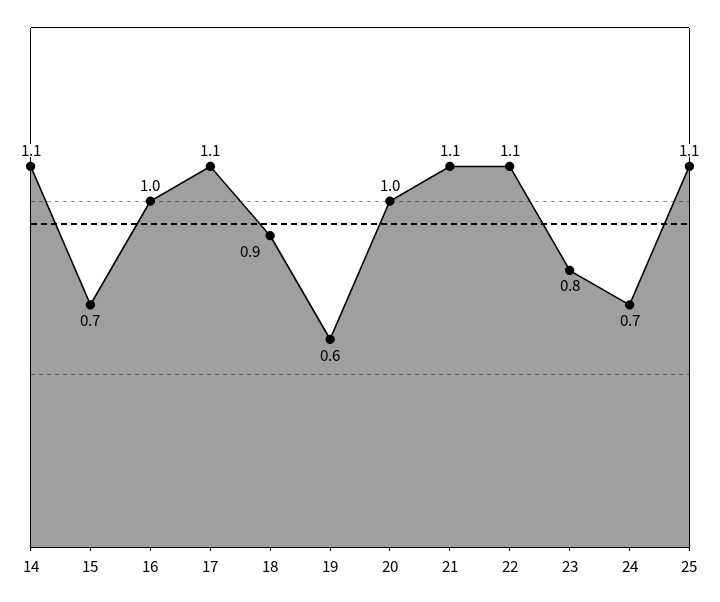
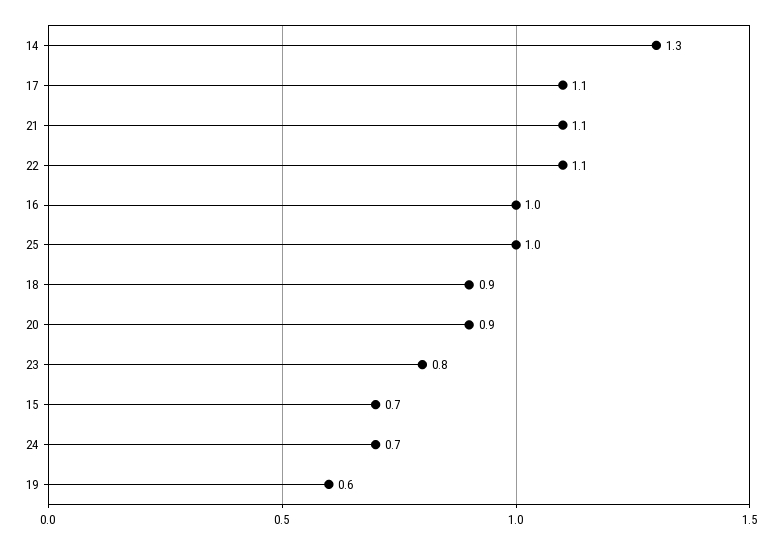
  {
-   "14": 1.1,
+   "14": 1.3,
    "15": 0.7,
    "16": 1,
    "17": 1.1,
    "18": 0.9,
    "19": 0.6,
-   "20": 1,
+   "20": 0.9,
    "21": 1.1,
    "22": 1.1,
    "23": 0.8,
    "24": 0.7,
-   "25": 1.1
+   "25": 1
  }

